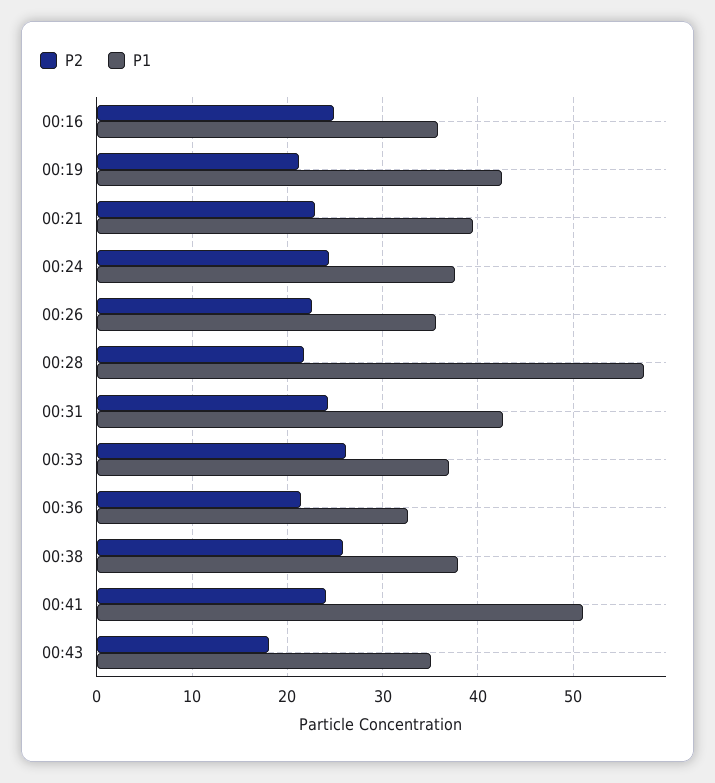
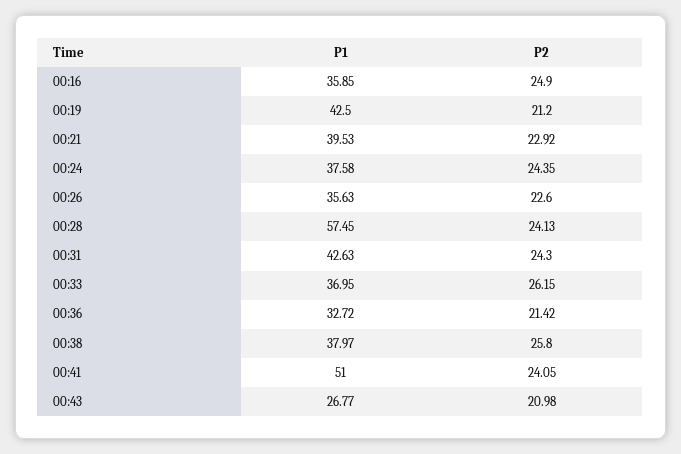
  {
    "P2": {
      "00:16": 24.9,
      "00:19": 21.2,
      "00:21": 22.92,
      "00:24": 24.35,
      "00:26": 22.6,
-     "00:28": 22,
+     "00:28": 24.13,
      "00:31": 24.3,
      "00:33": 26.15,
      "00:36": 21.42,
      "00:38": 25.8,
      "00:41": 24.05,
-     "00:43": 18
+     "00:43": 20.98
    },
    "P1": {
      "00:16": 35.85,
      "00:19": 42.5,
      "00:21": 39.53,
      "00:24": 37.58,
      "00:26": 35.63,
      "00:28": 57.45,
      "00:31": 42.63,
      "00:33": 36.95,
      "00:36": 32.72,
      "00:38": 37.97,
      "00:41": 51,
-     "00:43": 35
+     "00:43": 26.77
    }
  }

